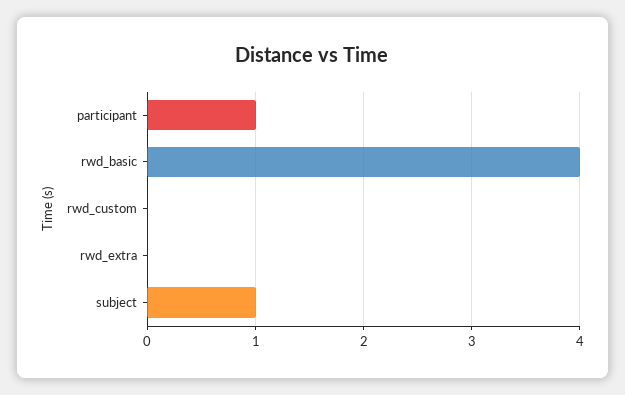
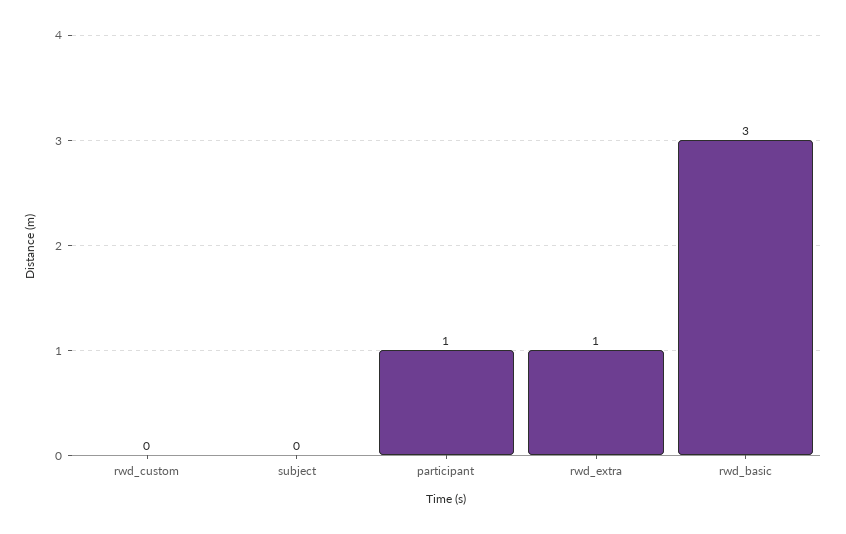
  {
    "participant": 1,
-   "rwd_basic": 4,
+   "rwd_basic": 3,
    "rwd_custom": 0,
-   "rwd_extra": 0,
+   "rwd_extra": 1,
-   "subject": 1
+   "subject": 0
  }

